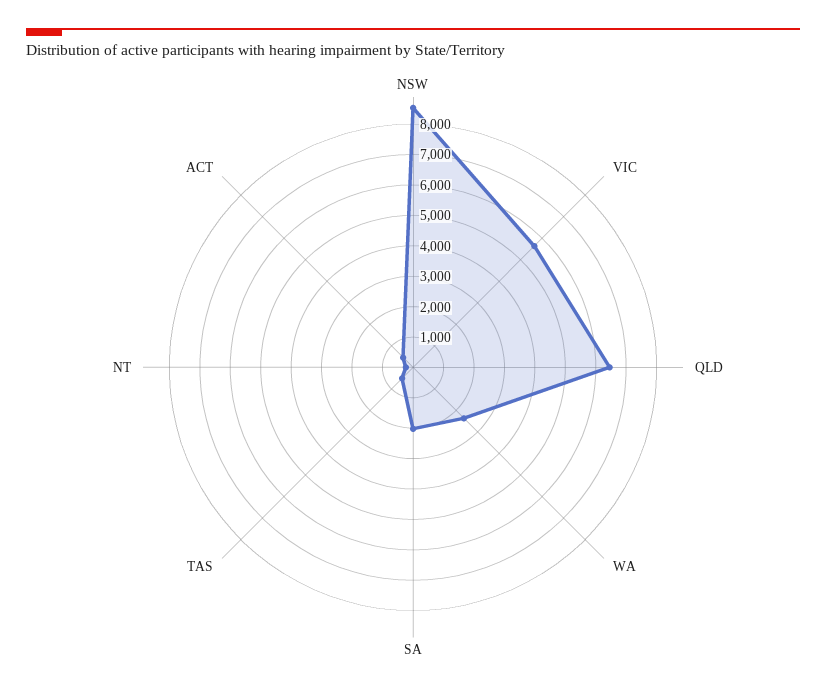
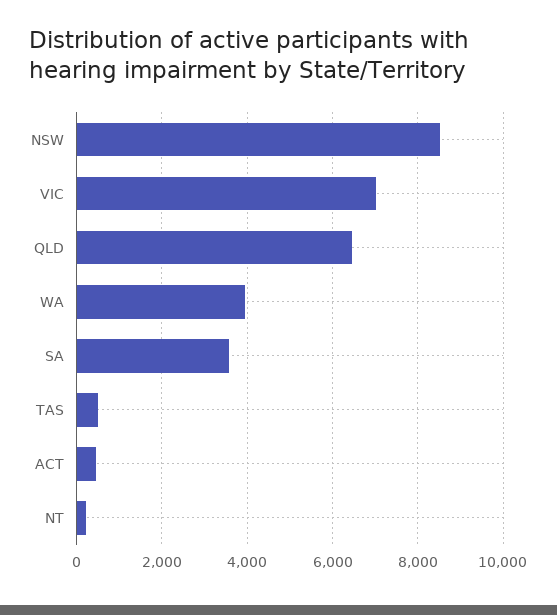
  {
    "NSW": 8600,
-   "VIC": 5500,
+   "VIC": 7000,
    "QLD": 6400,
-   "WA": 2500,
+   "WA": 4000,
-   "SA": 2000,
+   "SA": 3600,
    "TAS": 600,
    "NT": 200,
    "ACT": 400
  }

